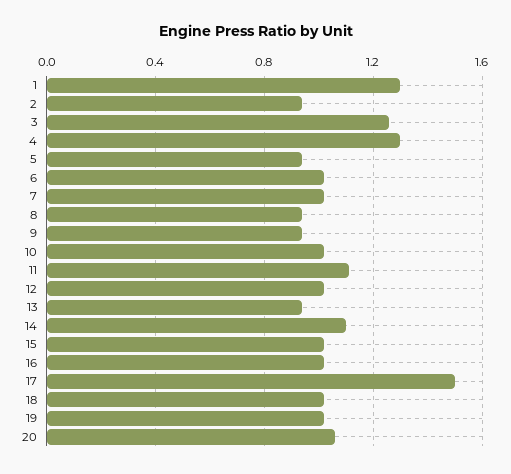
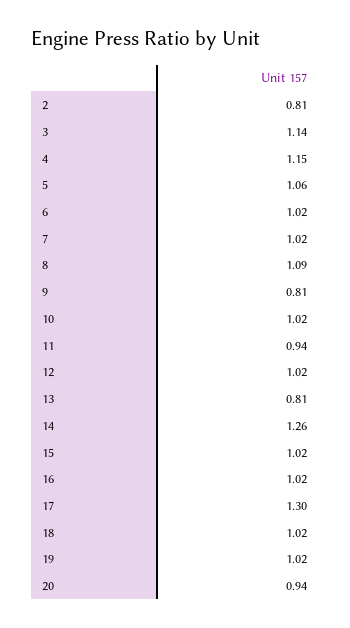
  {
-   "1": 1.3,
-   "2": 0.95,
+   "2": 0.81,
-   "3": 1.25,
+   "3": 1.14,
-   "4": 1.3,
+   "4": 1.15,
-   "5": 0.95,
+   "5": 1.06,
    "6": 1.02,
    "7": 1.02,
-   "8": 0.95,
+   "8": 1.09,
-   "9": 0.95,
+   "9": 0.81,
    "10": 1.02,
-   "11": 1.1,
+   "11": 0.94,
    "12": 1.02,
-   "13": 0.95,
+   "13": 0.81,
-   "14": 1.1,
+   "14": 1.26,
    "15": 1.02,
    "16": 1.02,
-   "17": 1.5,
+   "17": 1.3,
    "18": 1.02,
    "19": 1.02,
-   "20": 1.05
+   "20": 0.94
  }

